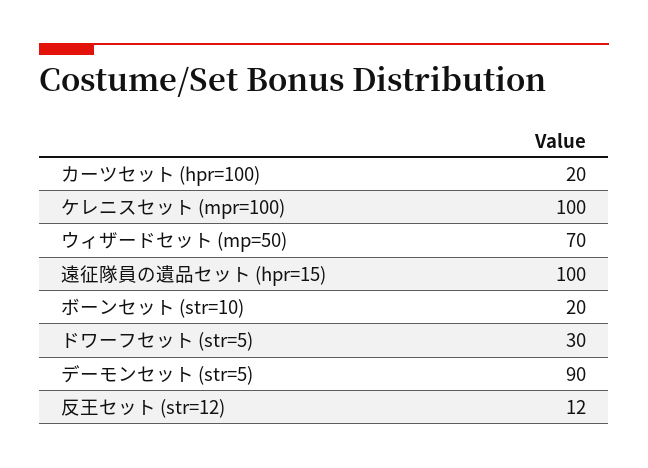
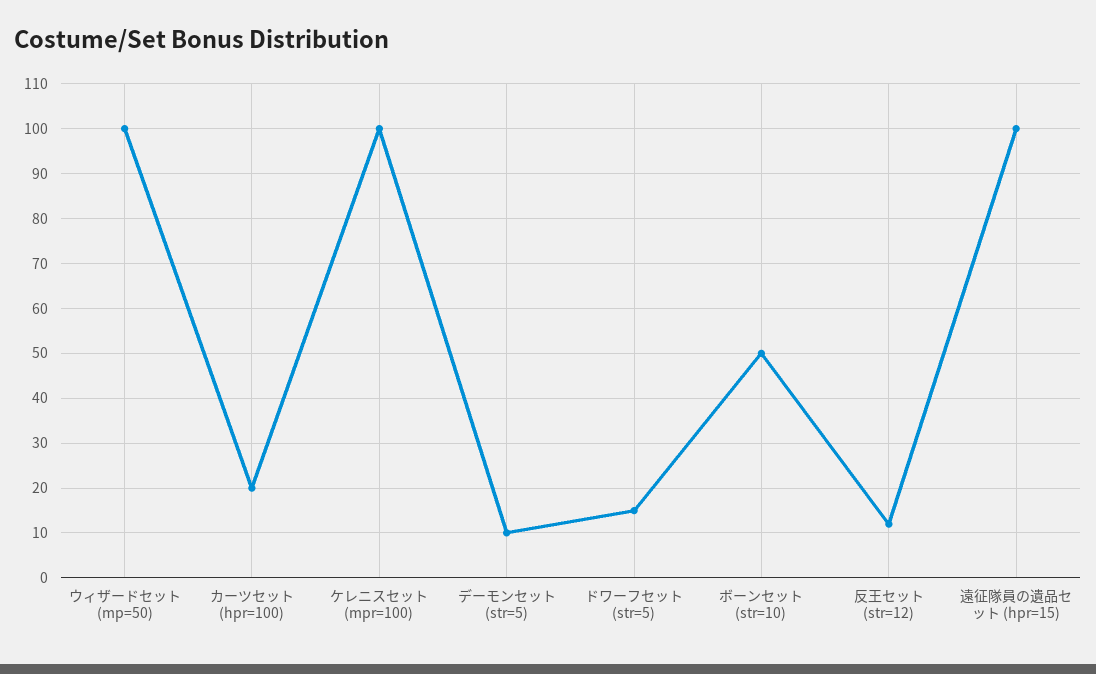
  {
    "カーツセット (hpr=100)": 20,
    "ケレニスセット (mpr=100)": 100,
-   "ウィザードセット (mp=50)": 70,
+   "ウィザードセット (mp=50)": 100,
    "遠征隊員の遺品セット (hpr=15)": 100,
-   "ボーンセット (str=10)": 20,
+   "ボーンセット (str=10)": 50,
-   "ドワーフセット (str=5)": 30,
+   "ドワーフセット (str=5)": 15,
-   "デーモンセット (str=5)": 90,
+   "デーモンセット (str=5)": 10,
    "反王セット (str=12)": 12
  }

